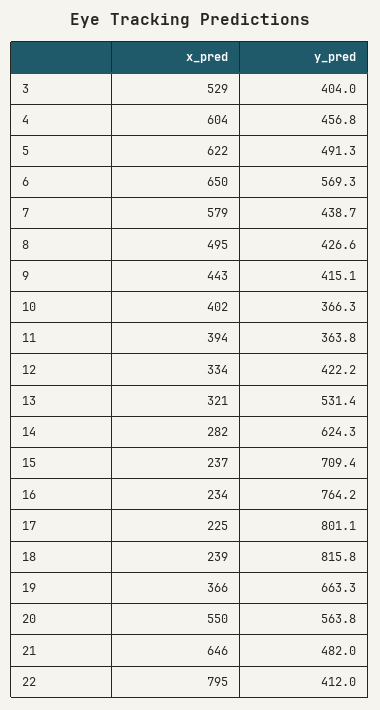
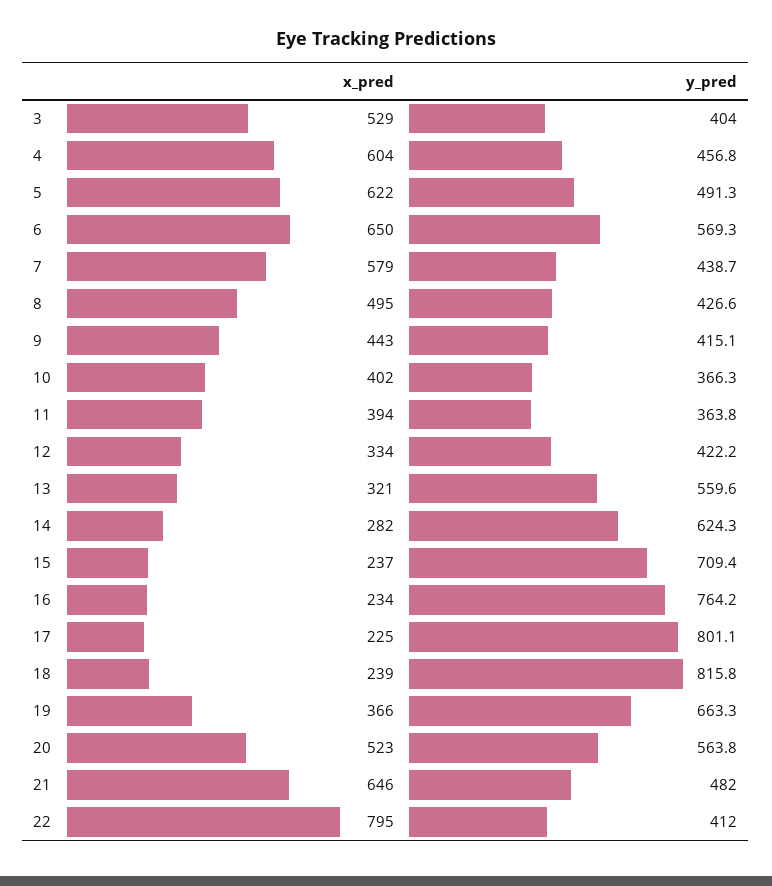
  {
    "x_pred": {
      "3": 529,
      "4": 604,
      "5": 622,
      "6": 650,
      "7": 579,
      "8": 495,
      "9": 443,
      "10": 402,
      "11": 394,
      "12": 334,
      "13": 321,
      "14": 282,
      "15": 237,
      "16": 234,
      "17": 225,
      "18": 239,
      "19": 366,
-     "20": 550,
+     "20": 523,
      "21": 646,
      "22": 795
    },
    "y_pred": {
      "3": 404,
      "4": 456.8,
      "5": 491.3,
      "6": 569.3,
      "7": 438.7,
      "8": 426.6,
      "9": 415.1,
      "10": 366.3,
      "11": 363.8,
      "12": 422.2,
-     "13": 531.4,
+     "13": 559.6,
      "14": 624.3,
      "15": 709.4,
      "16": 764.2,
      "17": 801.1,
      "18": 815.8,
      "19": 663.3,
      "20": 563.8,
      "21": 482,
      "22": 412
    }
  }

